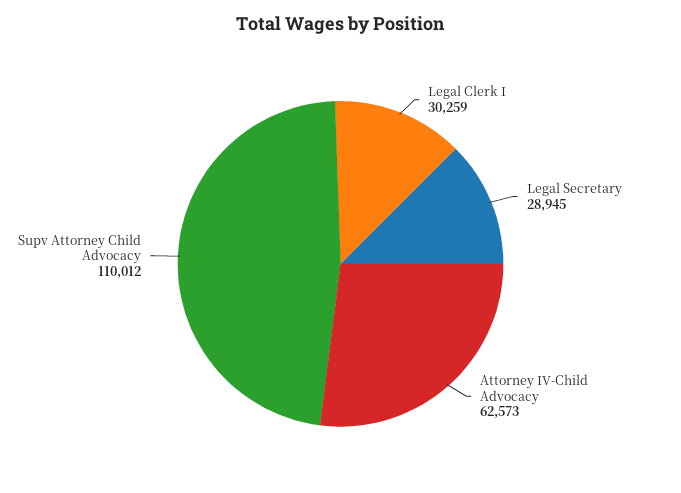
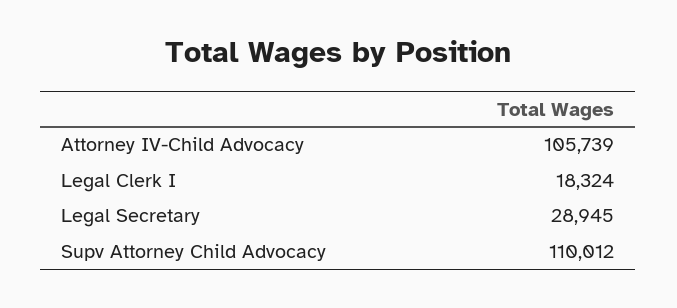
  {
-   "Legal Clerk I": 30259,
+   "Legal Clerk I": 18324,
    "Legal Secretary": 28945,
-   "Attorney IV-Child Advocacy": 62573,
+   "Attorney IV-Child Advocacy": 105739,
    "Supv Attorney Child Advocacy": 110012
  }

